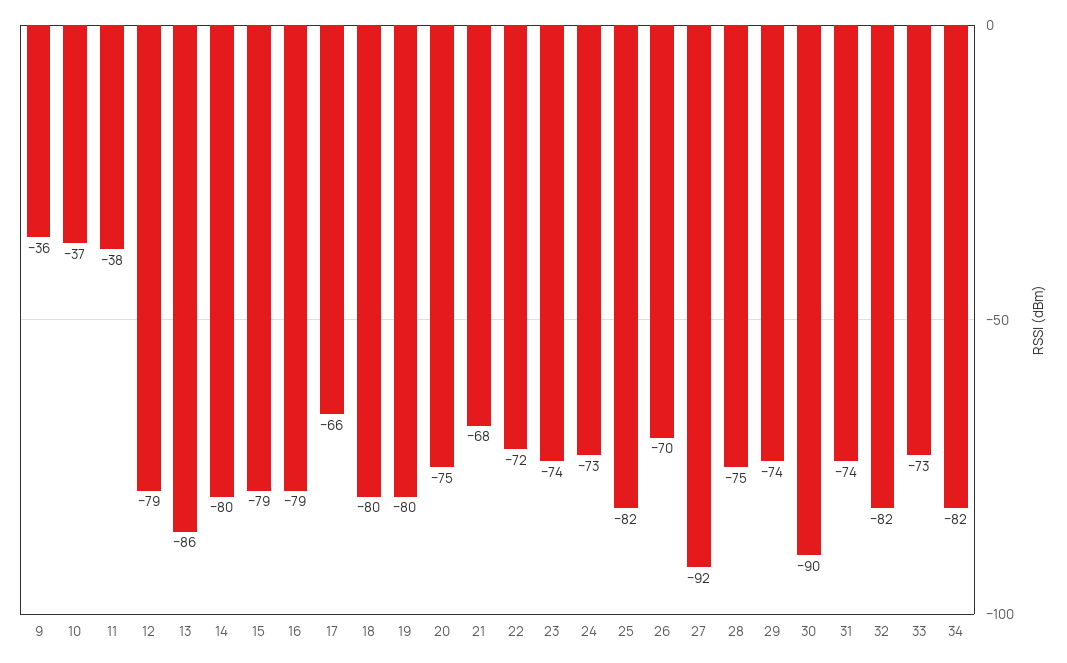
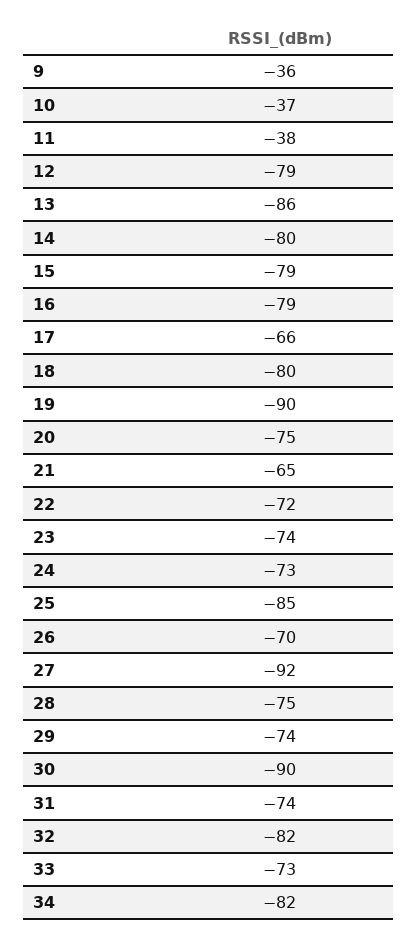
  {
    "9": -36,
    "10": -37,
    "11": -38,
    "12": -79,
    "13": -86,
    "14": -80,
    "15": -79,
    "16": -79,
    "17": -66,
    "18": -80,
-   "19": -80,
+   "19": -90,
    "20": -75,
-   "21": -68,
+   "21": -65,
    "22": -72,
    "23": -74,
    "24": -73,
-   "25": -82,
+   "25": -85,
    "26": -70,
    "27": -92,
    "28": -75,
    "29": -74,
    "30": -90,
    "31": -74,
    "32": -82,
    "33": -73,
    "34": -82
  }

